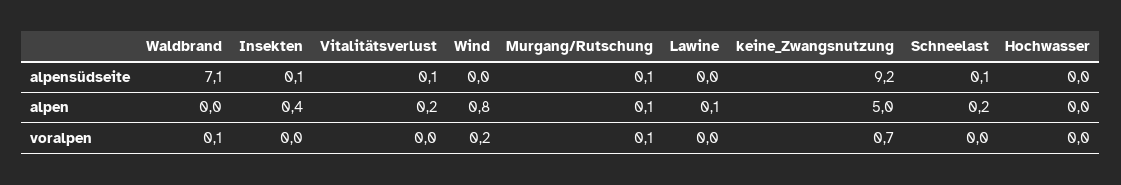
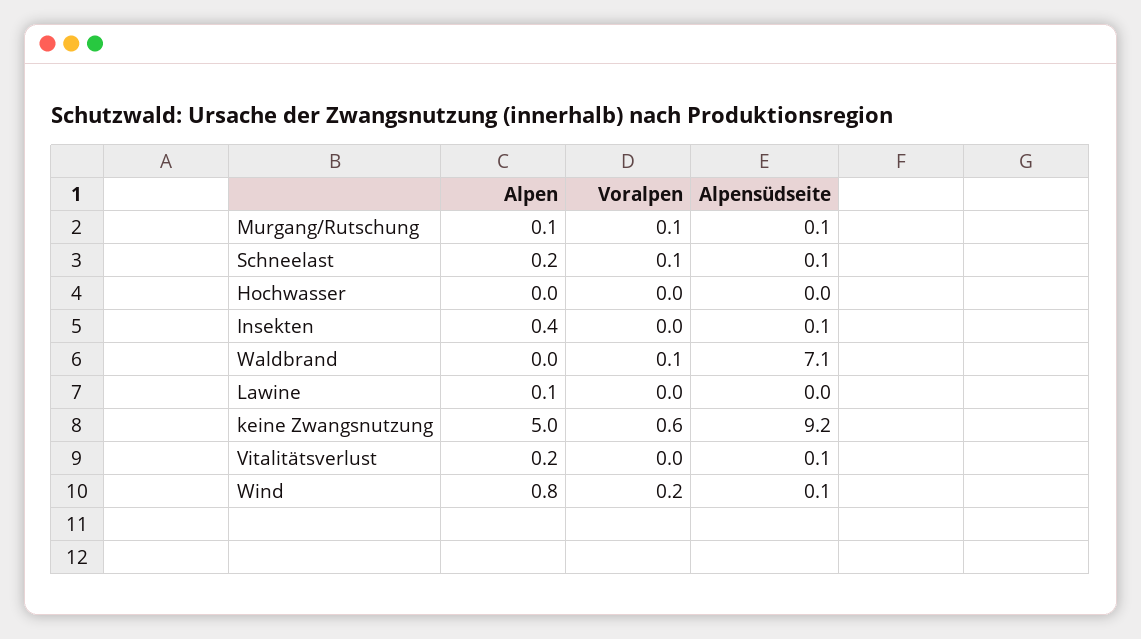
  {
    "Waldbrand": {
      "alpensüdseite": 7.1,
      "alpen": 0,
      "voralpen": 0.1
    },
    "Insekten": {
      "alpensüdseite": 0.1,
      "alpen": 0.4,
      "voralpen": 0
    },
    "Vitalitätsverlust": {
      "alpensüdseite": 0.1,
      "alpen": 0.2,
      "voralpen": 0
    },
    "Wind": {
-     "alpensüdseite": 0,
+     "alpensüdseite": 0.1,
      "alpen": 0.8,
      "voralpen": 0.2
    },
    "Murgang/Rutschung": {
      "alpensüdseite": 0.1,
      "alpen": 0.1,
      "voralpen": 0.1
    },
    "Lawine": {
      "alpensüdseite": 0,
      "alpen": 0.1,
      "voralpen": 0
    },
    "keine_Zwangsnutzung": {
      "alpensüdseite": 9.2,
      "alpen": 5,
-     "voralpen": 0.7
+     "voralpen": 0.6
    },
    "Schneelast": {
      "alpensüdseite": 0.1,
      "alpen": 0.2,
-     "voralpen": 0
+     "voralpen": 0.1
    },
    "Hochwasser": {
      "alpensüdseite": 0,
      "alpen": 0,
      "voralpen": 0
    }
  }

